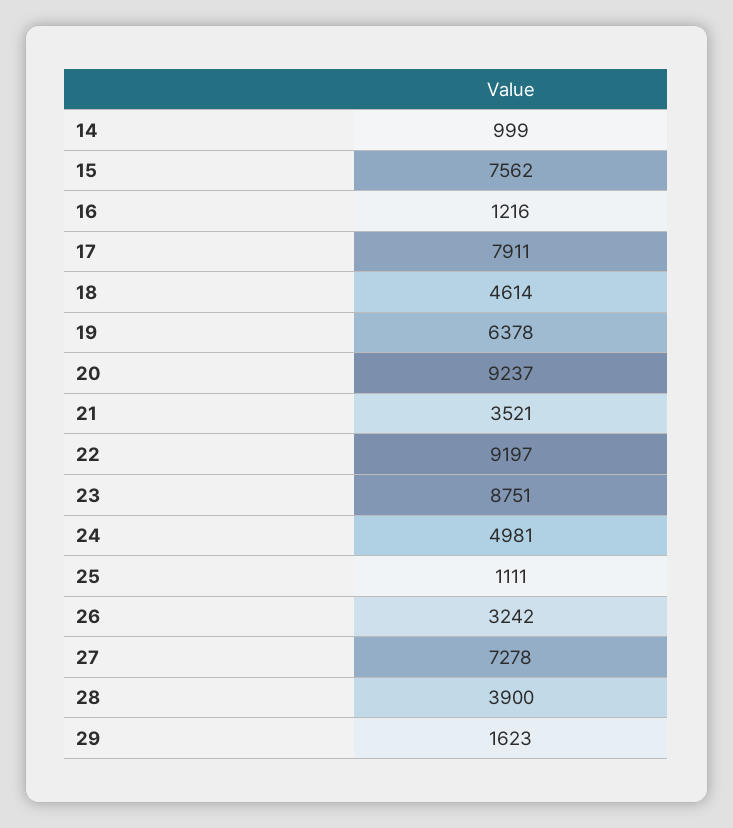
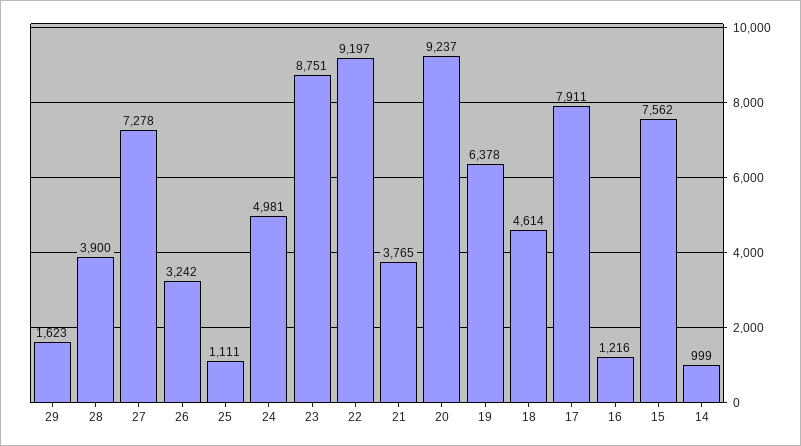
  {
    "14": 999,
    "15": 7562,
    "16": 1216,
    "17": 7911,
    "18": 4614,
    "19": 6378,
    "20": 9237,
-   "21": 3521,
+   "21": 3765,
    "22": 9197,
    "23": 8751,
    "24": 4981,
    "25": 1111,
    "26": 3242,
    "27": 7278,
    "28": 3900,
    "29": 1623
  }

